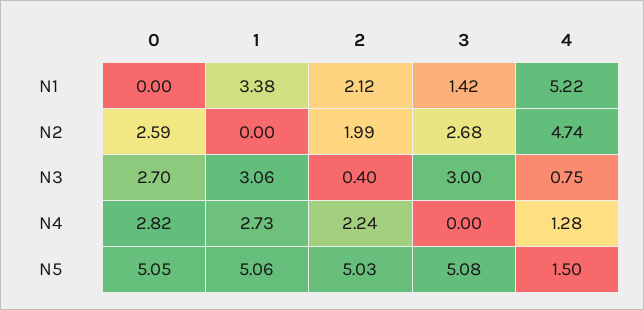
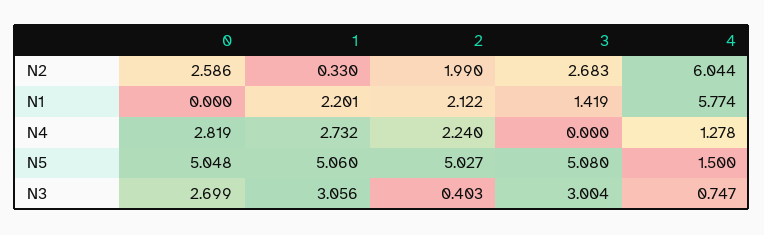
  {
    "0": {
      "N1": 0,
      "N2": 2.586,
      "N3": 2.699,
      "N4": 2.819,
      "N5": 5.048
    },
    "1": {
-     "N1": 3.38,
+     "N1": 2.201,
-     "N2": 0,
+     "N2": 0.33,
      "N3": 3.056,
      "N4": 2.732,
      "N5": 5.06
    },
    "2": {
      "N1": 2.122,
      "N2": 1.99,
      "N3": 0.403,
      "N4": 2.24,
      "N5": 5.027
    },
    "3": {
      "N1": 1.419,
      "N2": 2.683,
      "N3": 3.004,
      "N4": 0,
      "N5": 5.08
    },
    "4": {
-     "N1": 5.22,
+     "N1": 5.774,
-     "N2": 4.74,
+     "N2": 6.044,
      "N3": 0.747,
      "N4": 1.278,
      "N5": 1.5
    }
  }

